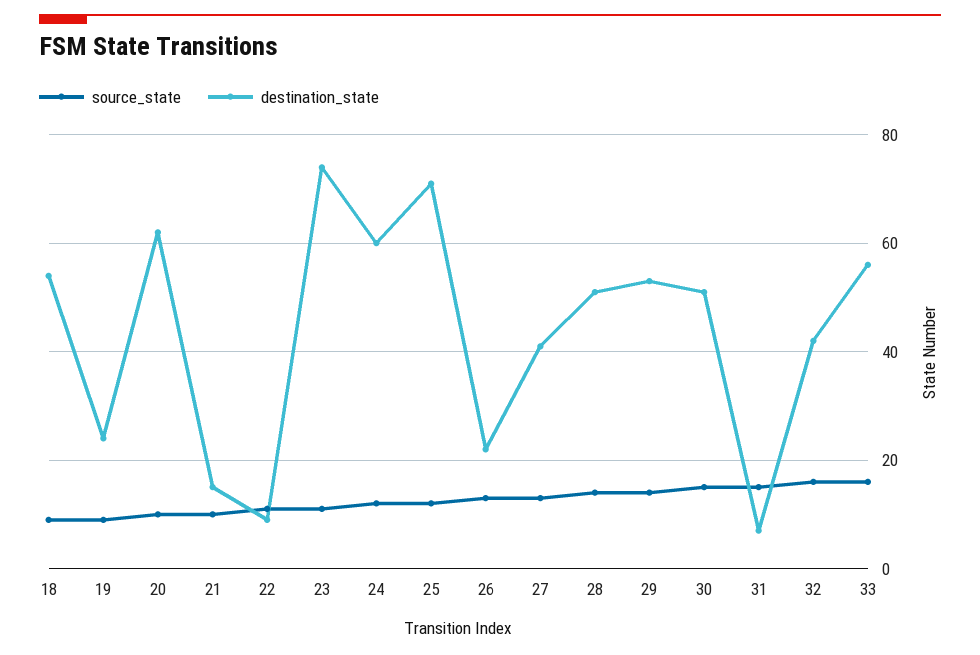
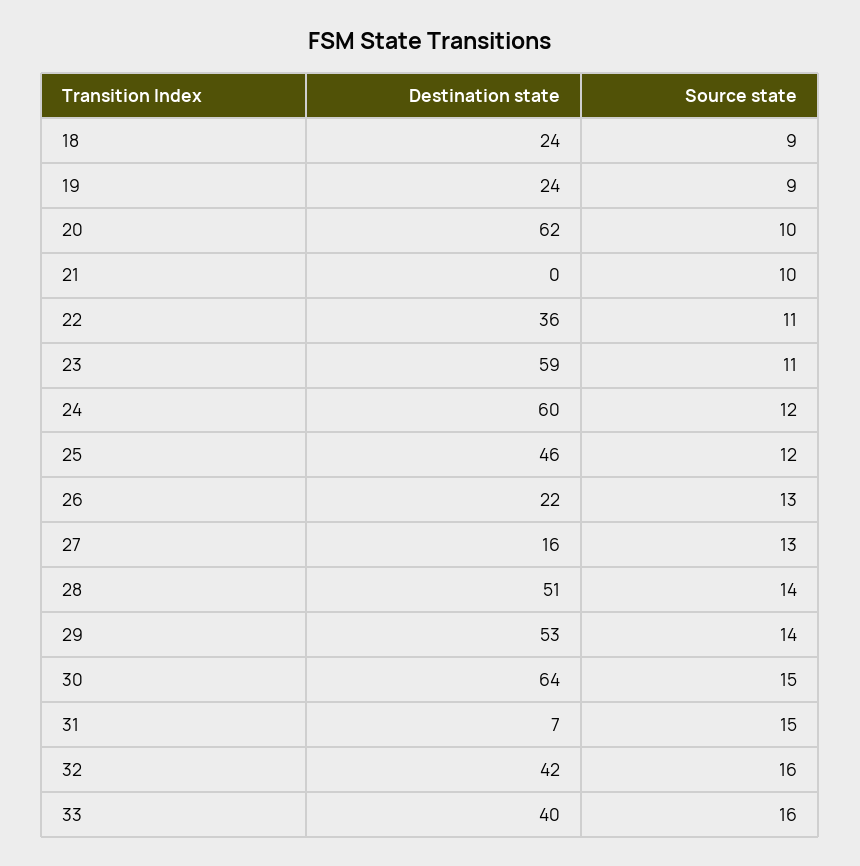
  {
    "source_state": {
      "18": 9,
      "19": 9,
      "20": 10,
      "21": 10,
      "22": 11,
      "23": 11,
      "24": 12,
      "25": 12,
      "26": 13,
      "27": 13,
      "28": 14,
      "29": 14,
      "30": 15,
      "31": 15,
      "32": 16,
      "33": 16
    },
    "destination_state": {
-     "18": 55,
+     "18": 24,
      "19": 24,
      "20": 62,
-     "21": 15,
+     "21": 0,
-     "22": 10,
+     "22": 36,
-     "23": 75,
+     "23": 59,
      "24": 60,
-     "25": 70,
+     "25": 46,
      "26": 22,
-     "27": 40,
+     "27": 16,
      "28": 51,
      "29": 53,
-     "30": 50,
+     "30": 64,
      "31": 7,
      "32": 42,
-     "33": 55
+     "33": 40
    }
  }

